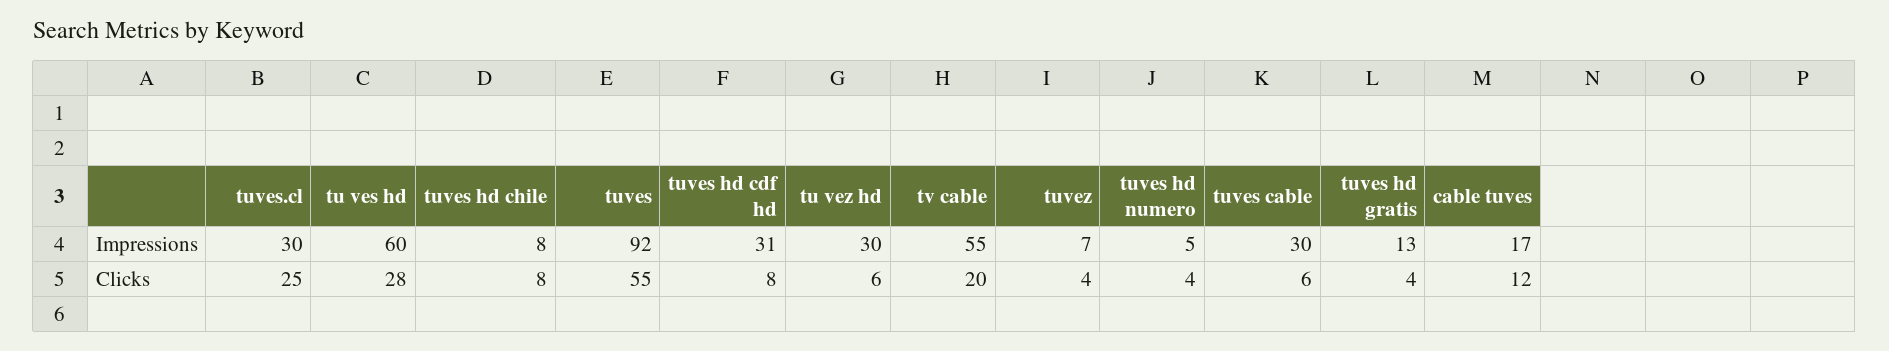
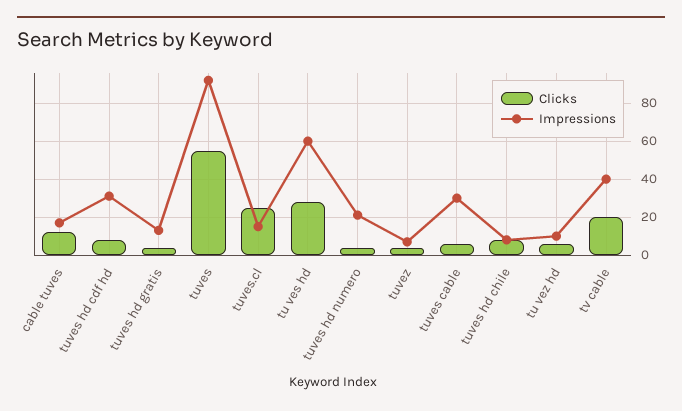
  {
    "Impressions": {
-     "tuves.cl": 30,
+     "tuves.cl": 15,
      "tu ves hd": 60,
      "tuves hd chile": 8,
      "tuves": 92,
      "tuves hd cdf hd": 31,
-     "tu vez hd": 30,
+     "tu vez hd": 10,
-     "tv cable": 55,
+     "tv cable": 40,
      "tuvez": 7,
-     "tuves hd numero": 5,
+     "tuves hd numero": 20,
      "tuves cable": 30,
      "tuves hd gratis": 13,
      "cable tuves": 17
    },
    "Clicks": {
      "tuves.cl": 25,
      "tu ves hd": 28,
      "tuves hd chile": 8,
      "tuves": 55,
      "tuves hd cdf hd": 8,
      "tu vez hd": 6,
      "tv cable": 20,
      "tuvez": 4,
      "tuves hd numero": 4,
      "tuves cable": 6,
      "tuves hd gratis": 4,
      "cable tuves": 12
    }
  }

